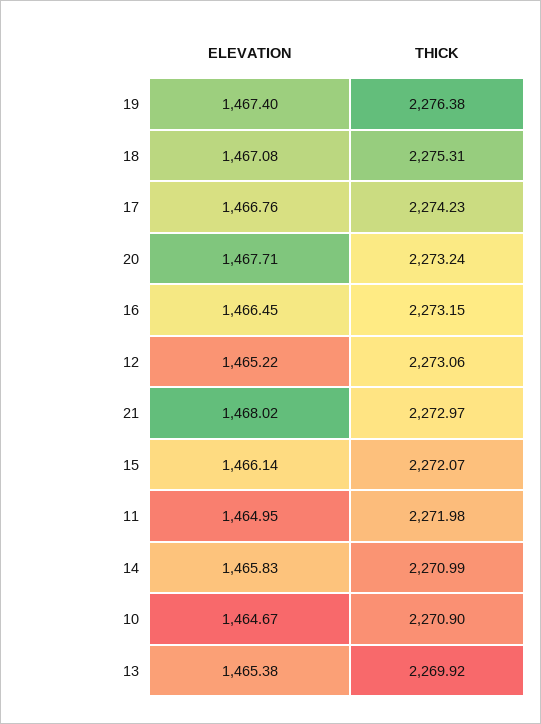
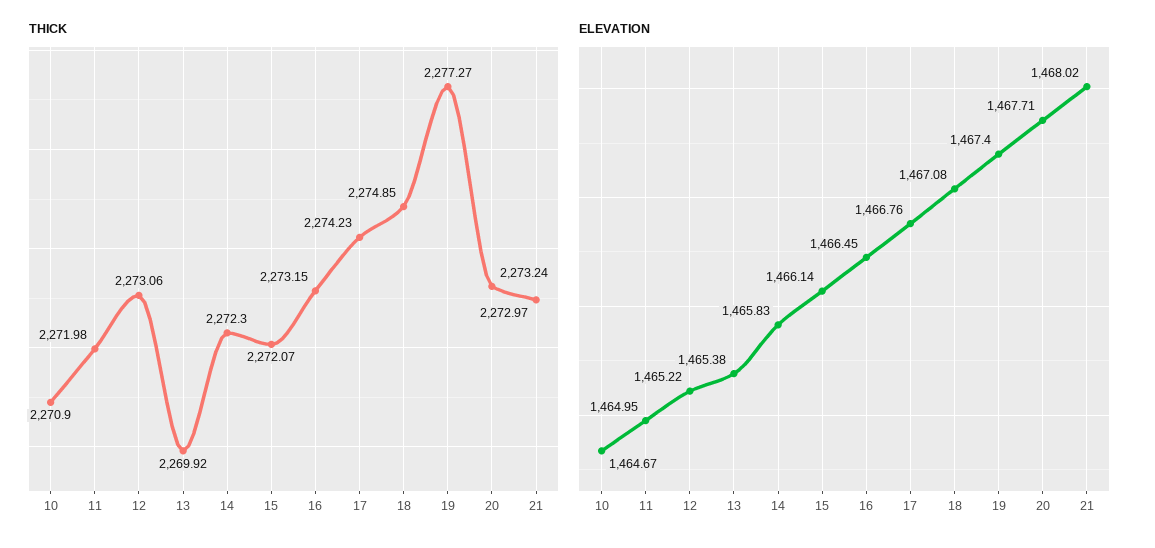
  {
    "ELEVATION": {
      "19": 1467.4,
      "18": 1467.08,
      "17": 1466.76,
      "20": 1467.71,
      "16": 1466.45,
      "12": 1465.22,
      "21": 1468.02,
      "15": 1466.14,
      "11": 1464.95,
      "14": 1465.83,
      "10": 1464.67,
      "13": 1465.38
    },
    "THICK": {
-     "19": 2276.38,
+     "19": 2277.27,
-     "18": 2275.31,
+     "18": 2274.85,
      "17": 2274.23,
      "20": 2273.24,
      "16": 2273.15,
      "12": 2273.06,
      "21": 2272.97,
      "15": 2272.07,
      "11": 2271.98,
-     "14": 2270.99,
+     "14": 2272.3,
      "10": 2270.9,
      "13": 2269.92
    }
  }

